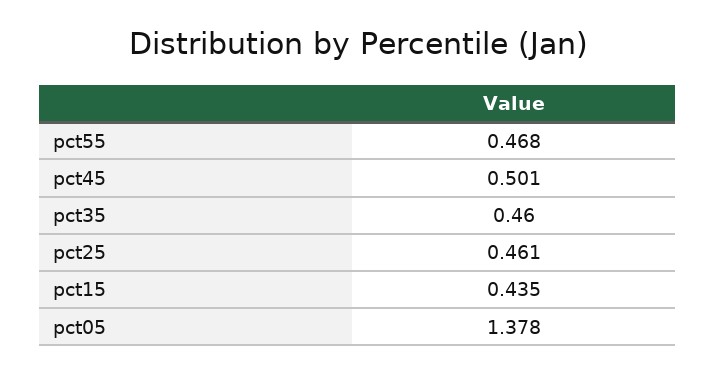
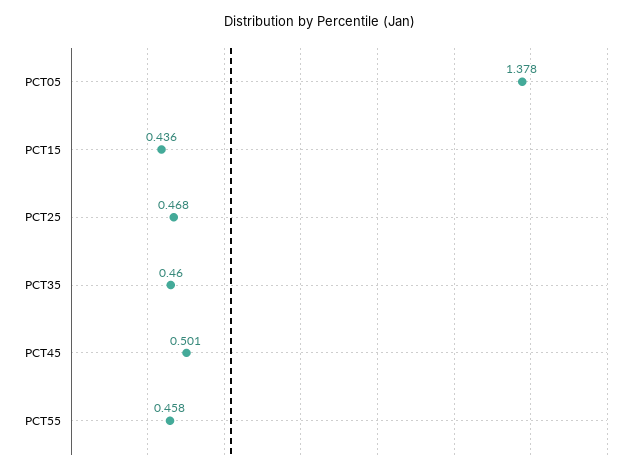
  {
-   "pct55": 0.468,
+   "pct55": 0.458,
    "pct45": 0.501,
    "pct35": 0.46,
-   "pct25": 0.461,
+   "pct25": 0.468,
-   "pct15": 0.435,
+   "pct15": 0.436,
    "pct05": 1.378
  }

